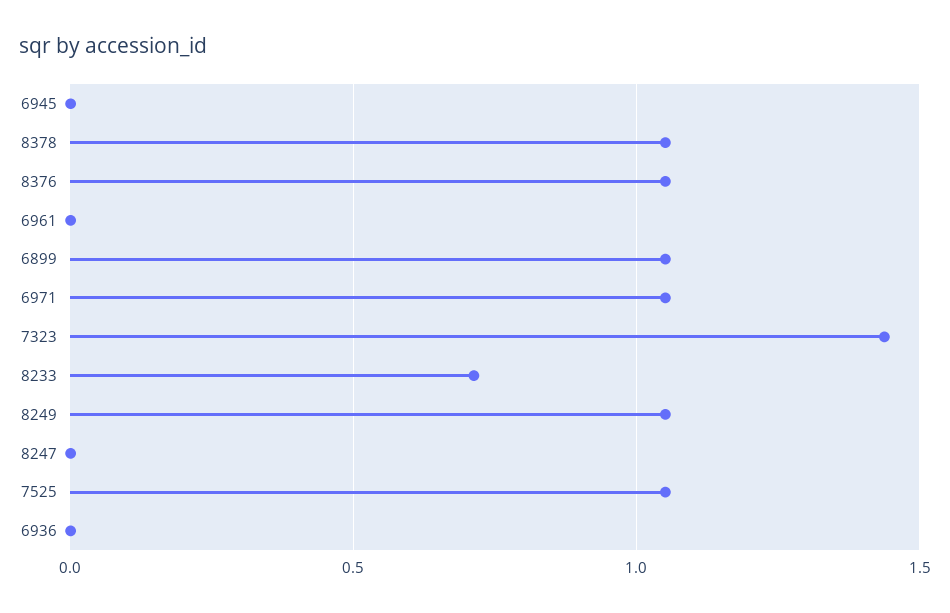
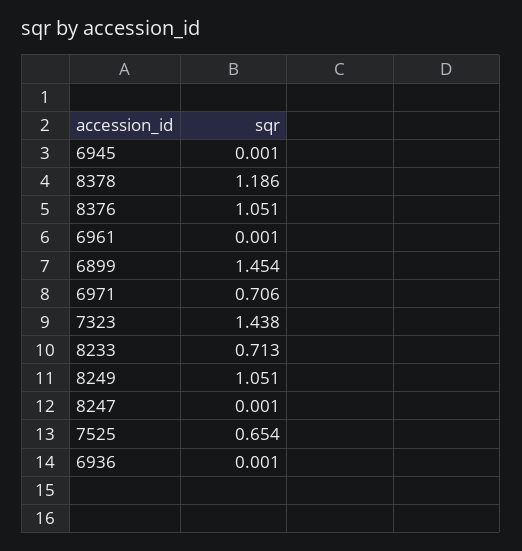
  {
    "6945": 0.001,
-   "8378": 1.05,
+   "8378": 1.186,
    "8376": 1.051,
    "6961": 0.001,
-   "6899": 1.05,
+   "6899": 1.454,
-   "6971": 1.05,
+   "6971": 0.706,
    "7323": 1.438,
    "8233": 0.713,
    "8249": 1.051,
    "8247": 0.001,
-   "7525": 1.05,
+   "7525": 0.654,
    "6936": 0.001
  }

